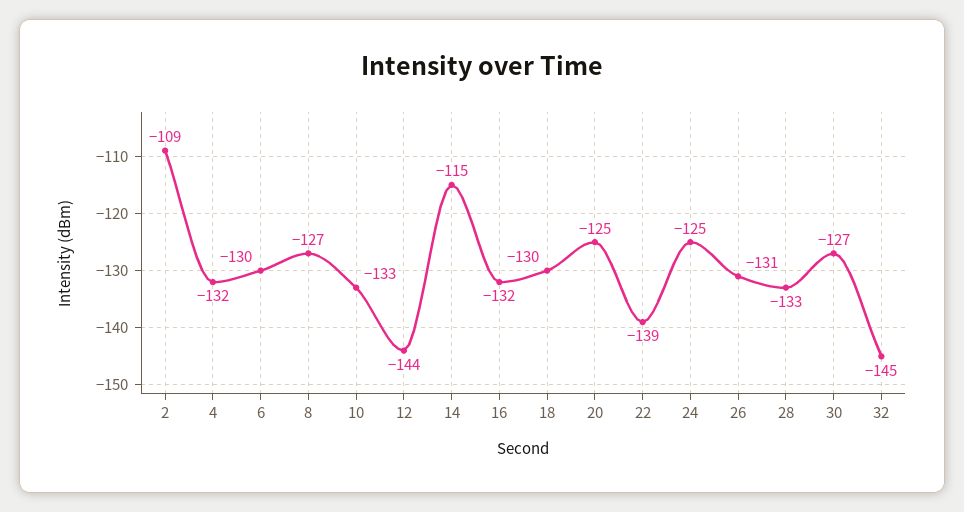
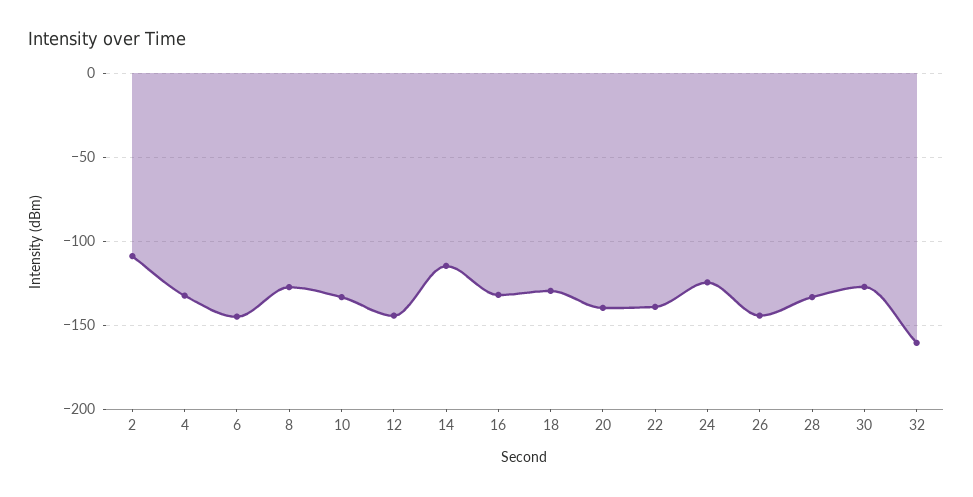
  {
    "2": -109,
    "4": -132,
-   "6": -130,
+   "6": -145,
    "8": -127,
    "10": -133,
    "12": -144,
    "14": -115,
    "16": -132,
    "18": -130,
-   "20": -125,
+   "20": -140,
    "22": -139,
    "24": -125,
-   "26": -131,
+   "26": -145,
    "28": -133,
    "30": -127,
-   "32": -145
+   "32": -160
  }

